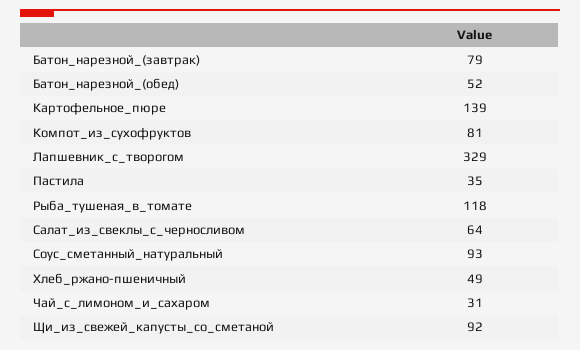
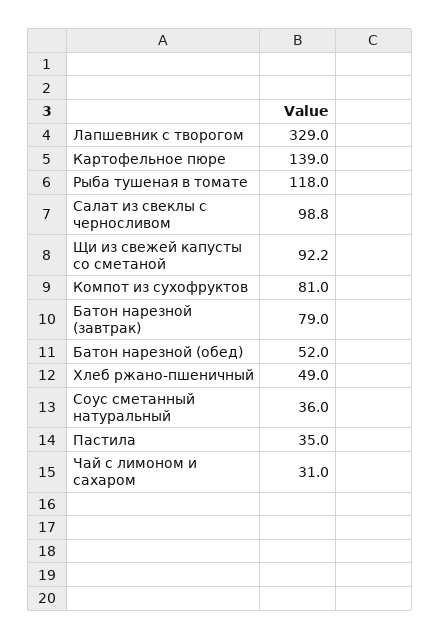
  {
    "Батон_нарезной_(завтрак)": 79,
    "Батон_нарезной_(обед)": 52,
    "Картофельное_пюре": 139,
    "Компот_из_сухофруктов": 81,
    "Лапшевник_с_творогом": 329,
    "Пастила": 35,
    "Рыба_тушеная_в_томате": 118,
-   "Салат_из_свеклы_с_черносливом": 64,
+   "Салат_из_свеклы_с_черносливом": 98.8,
-   "Соус_сметанный_натуральный": 93,
+   "Соус_сметанный_натуральный": 36,
    "Хлеб_ржано-пшеничный": 49,
    "Чай_с_лимоном_и_сахаром": 31,
    "Щи_из_свежей_капусты_со_сметаной": 92.2
  }

